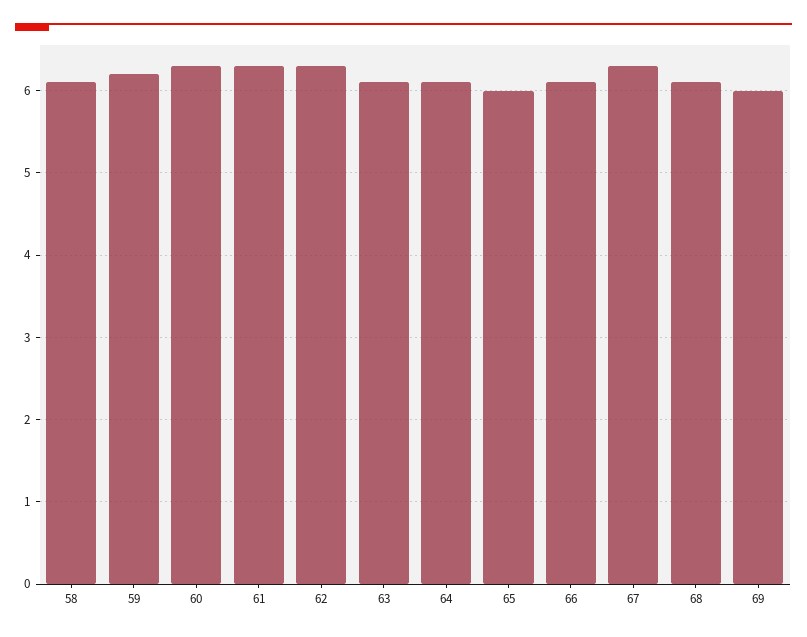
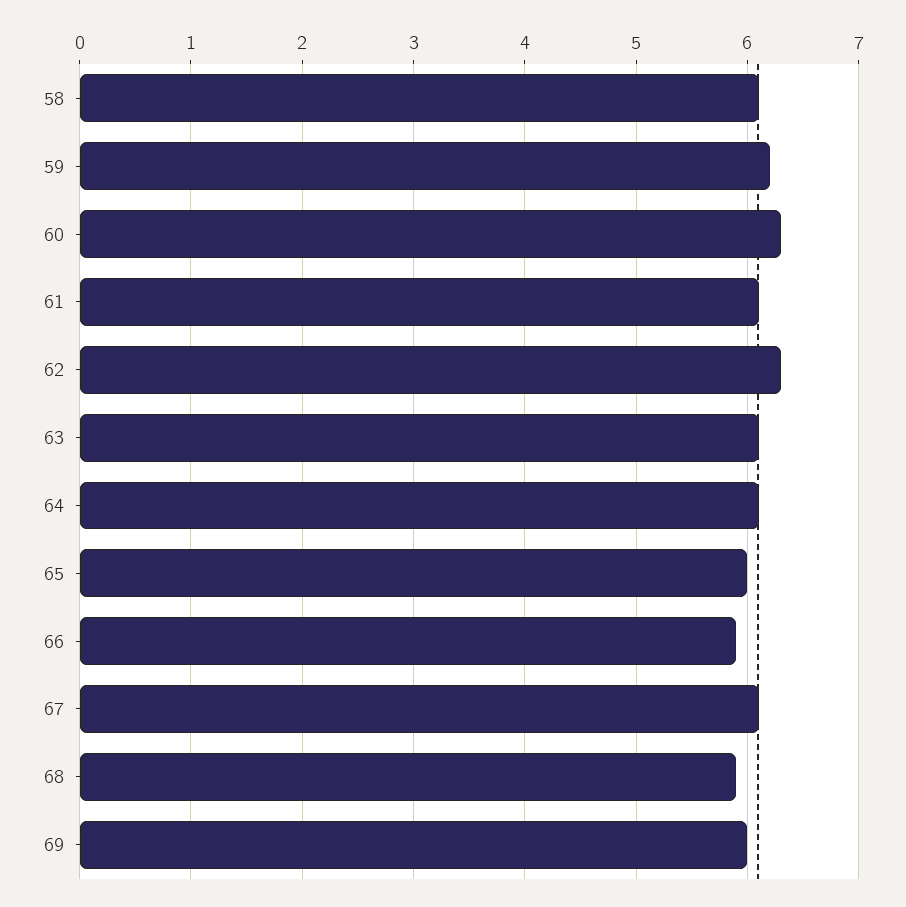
  {
    "58": 6.1,
    "59": 6.2,
    "60": 6.3,
-   "61": 6.3,
+   "61": 6.1,
    "62": 6.3,
    "63": 6.1,
    "64": 6.1,
    "65": 6,
-   "66": 6.1,
+   "66": 5.9,
-   "67": 6.3,
+   "67": 6.1,
-   "68": 6.1,
+   "68": 5.9,
    "69": 6
  }

